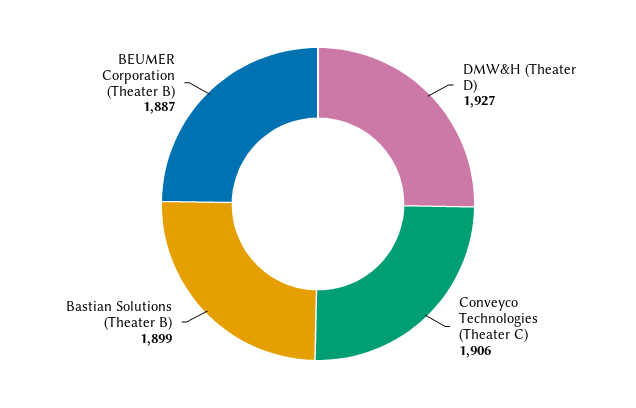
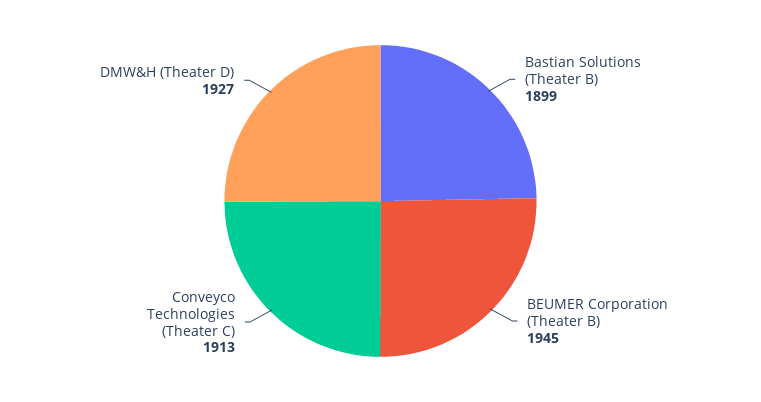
  {
    "DMW&H (Theater D)": 1927,
-   "Conveyco Technologies (Theater C)": 1906,
+   "Conveyco Technologies (Theater C)": 1913,
    "Bastian Solutions (Theater B)": 1899,
-   "BEUMER Corporation (Theater B)": 1887
+   "BEUMER Corporation (Theater B)": 1945
  }

